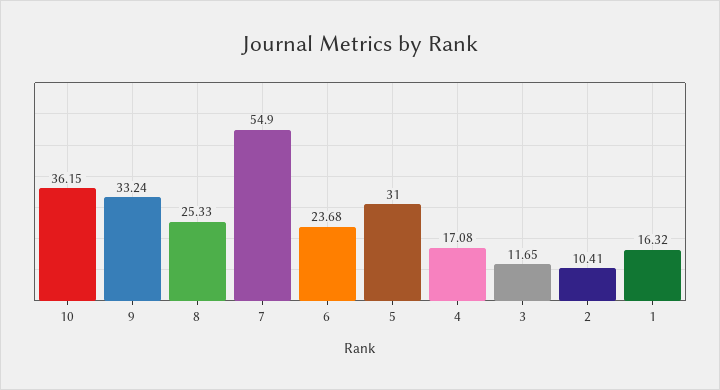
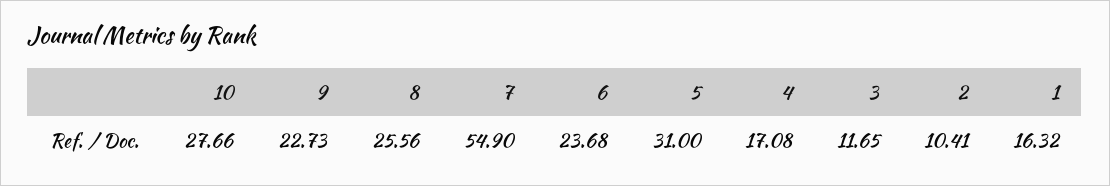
  {
-   "10": 36.15,
+   "10": 27.66,
-   "9": 33.24,
+   "9": 22.73,
-   "8": 25.33,
+   "8": 25.56,
    "7": 54.9,
    "6": 23.68,
    "5": 31,
    "4": 17.08,
    "3": 11.65,
    "2": 10.41,
    "1": 16.32
  }

